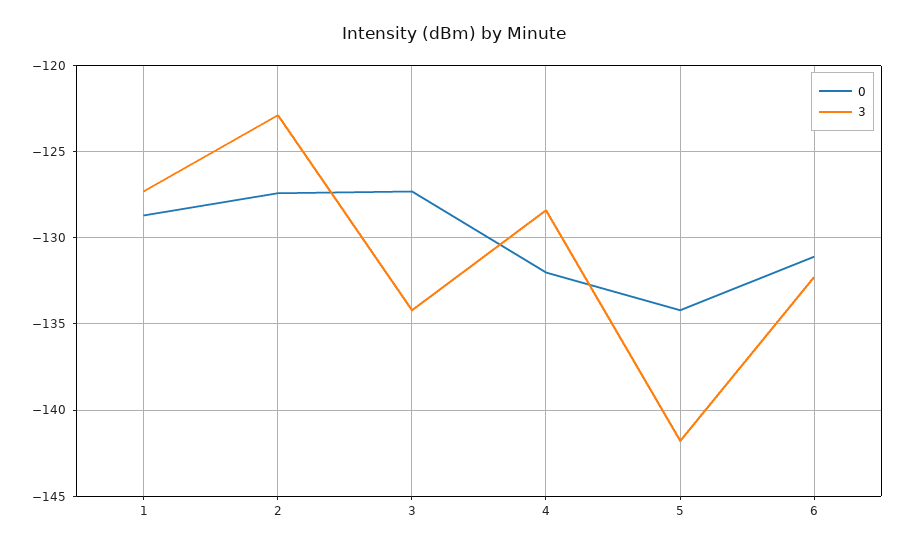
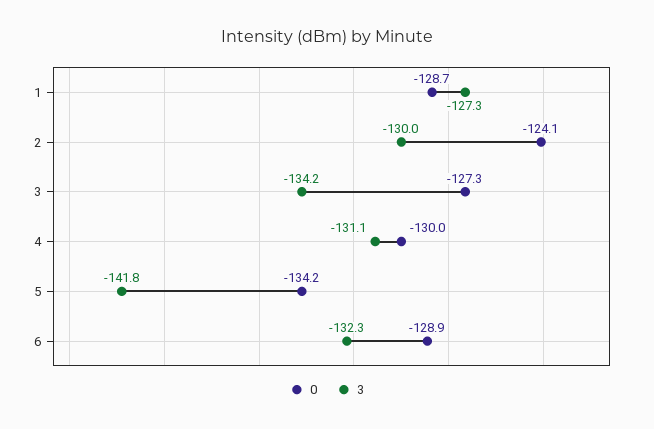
  {
    "0": {
      "1": -128.7,
-     "2": -127.5,
+     "2": -124.1,
      "3": -127.3,
-     "4": -132,
+     "4": -130,
      "5": -134.2,
-     "6": -131
+     "6": -128.9
    },
    "3": {
      "1": -127.3,
-     "2": -123,
+     "2": -130,
      "3": -134.2,
-     "4": -128.5,
+     "4": -131.1,
      "5": -141.8,
      "6": -132.3
    }
  }

